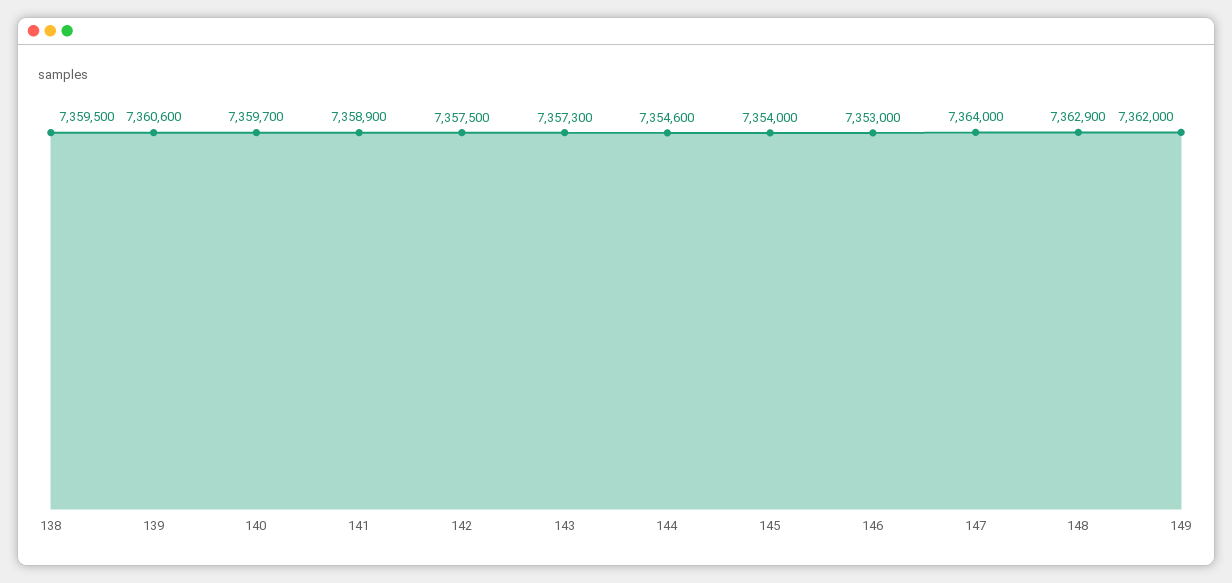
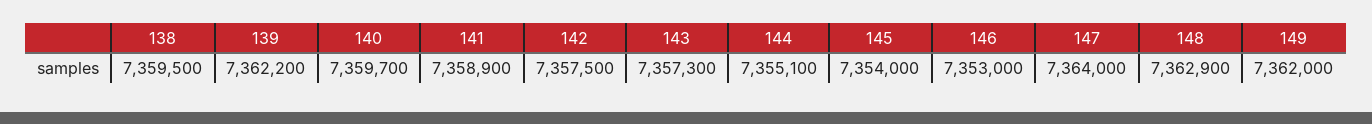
  {
    "138": 7359500,
-   "139": 7360600,
+   "139": 7362200,
    "140": 7359700,
    "141": 7358900,
    "142": 7357500,
    "143": 7357300,
-   "144": 7354600,
+   "144": 7355100,
    "145": 7354000,
    "146": 7353000,
    "147": 7364000,
    "148": 7362900,
    "149": 7362000
  }

